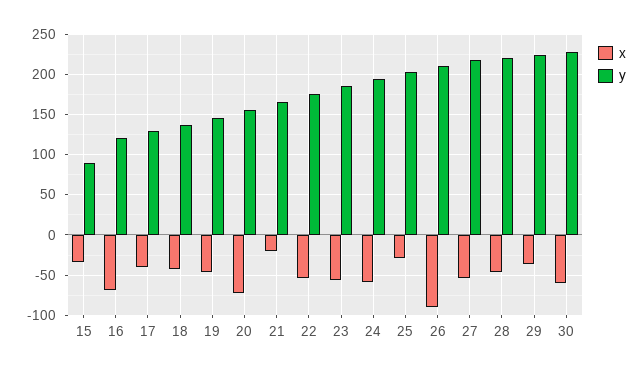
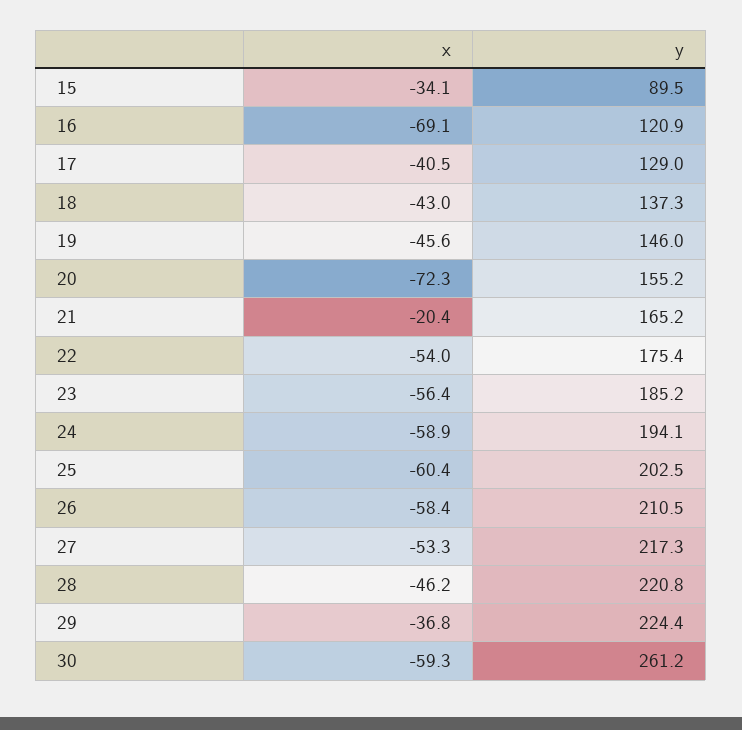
  {
    "x": {
      "15": -34.1,
      "16": -69.1,
      "17": -40.5,
      "18": -43,
      "19": -45.6,
      "20": -72.3,
      "21": -20.4,
      "22": -54,
      "23": -56.4,
      "24": -58.9,
-     "25": -30,
+     "25": -60.4,
-     "26": -90,
+     "26": -58.4,
      "27": -53.3,
      "28": -46.2,
      "29": -36.8,
      "30": -59.3
    },
    "y": {
      "15": 89.5,
      "16": 120.9,
      "17": 129,
      "18": 137.3,
      "19": 146,
      "20": 155.2,
      "21": 165.2,
      "22": 175.4,
      "23": 185.2,
      "24": 194.1,
      "25": 202.5,
      "26": 210.5,
      "27": 217.3,
      "28": 220.8,
      "29": 224.4,
-     "30": 230
+     "30": 261.2
    }
  }

